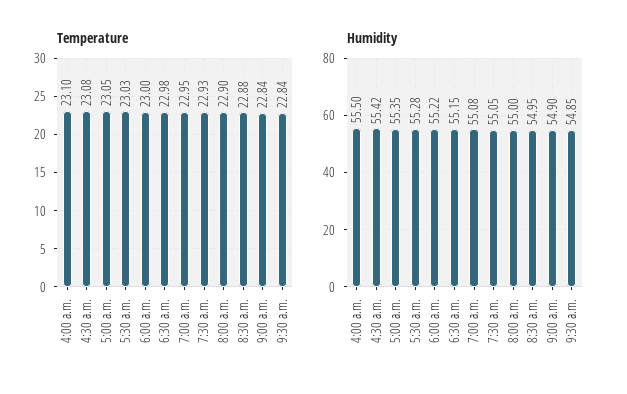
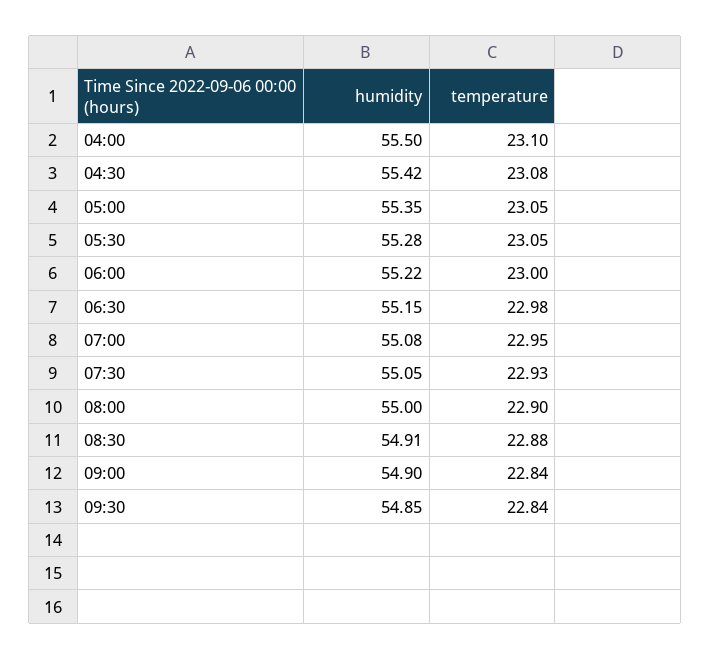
  {
    "Temperature": {
      "4:00 a.m.": 23.1,
      "4:30 a.m.": 23.08,
      "5:00 a.m.": 23.05,
-     "5:30 a.m.": 23.03,
+     "5:30 a.m.": 23.05,
      "6:00 a.m.": 23,
      "6:30 a.m.": 22.98,
      "7:00 a.m.": 22.95,
      "7:30 a.m.": 22.93,
      "8:00 a.m.": 22.9,
      "8:30 a.m.": 22.88,
      "9:00 a.m.": 22.84,
      "9:30 a.m.": 22.84
    },
    "Humidity": {
      "4:00 a.m.": 55.5,
      "4:30 a.m.": 55.42,
      "5:00 a.m.": 55.35,
      "5:30 a.m.": 55.28,
      "6:00 a.m.": 55.22,
      "6:30 a.m.": 55.15,
      "7:00 a.m.": 55.08,
      "7:30 a.m.": 55.05,
      "8:00 a.m.": 55,
-     "8:30 a.m.": 54.95,
+     "8:30 a.m.": 54.91,
      "9:00 a.m.": 54.9,
      "9:30 a.m.": 54.85
    }
  }

